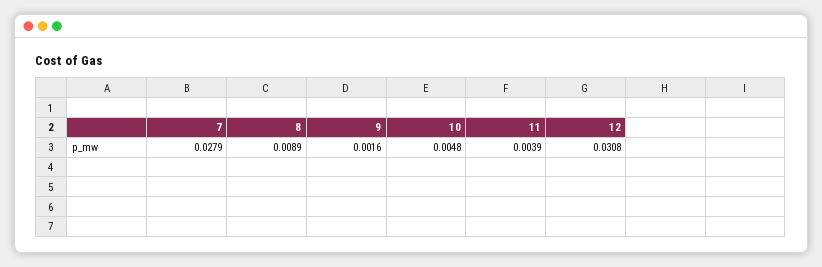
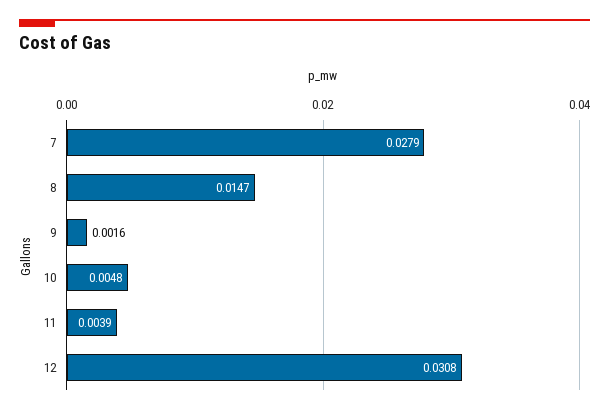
  {
    "7": 0.0279,
-   "8": 0.0089,
+   "8": 0.0147,
    "9": 0.0016,
    "10": 0.0048,
    "11": 0.0039,
    "12": 0.0308
  }

